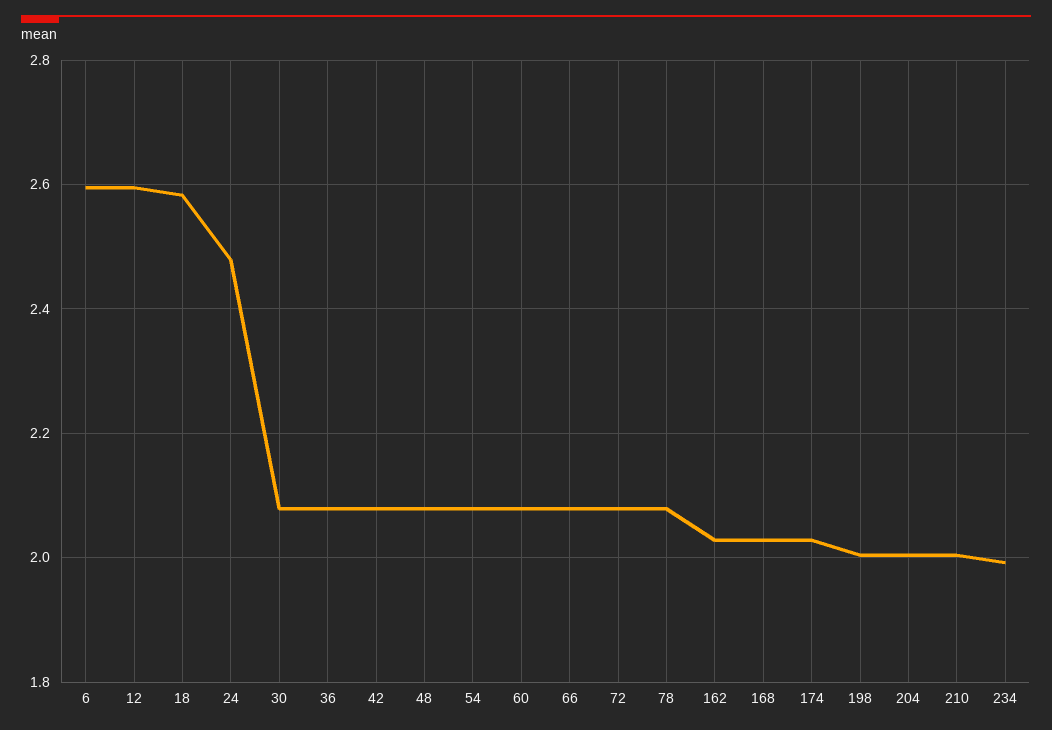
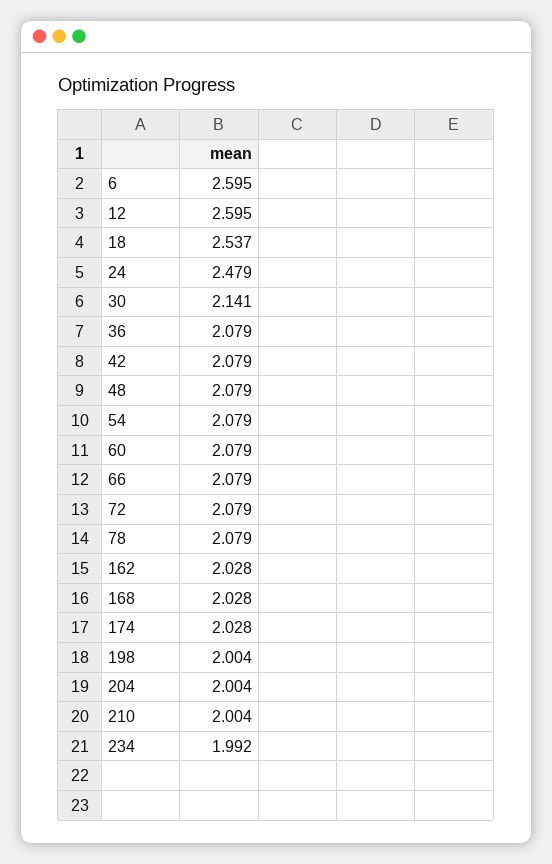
  {
    "6": 2.595,
    "12": 2.595,
-   "18": 2.58,
+   "18": 2.537,
    "24": 2.479,
-   "30": 2.08,
+   "30": 2.141,
    "36": 2.079,
    "42": 2.079,
    "48": 2.079,
    "54": 2.079,
    "60": 2.079,
    "66": 2.079,
    "72": 2.079,
    "78": 2.079,
    "162": 2.028,
    "168": 2.028,
    "174": 2.028,
    "198": 2.004,
    "204": 2.004,
    "210": 2.004,
    "234": 1.992
  }

